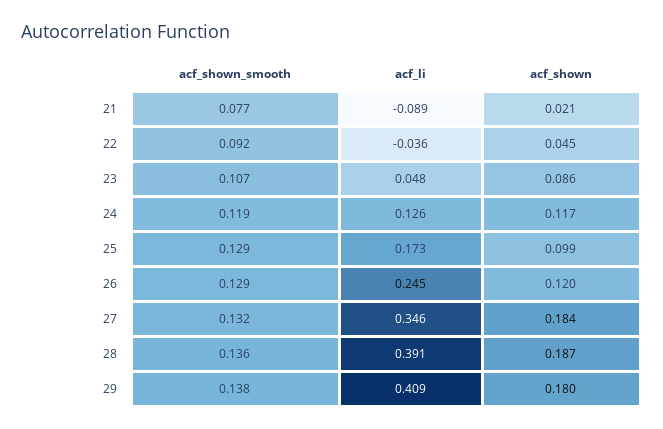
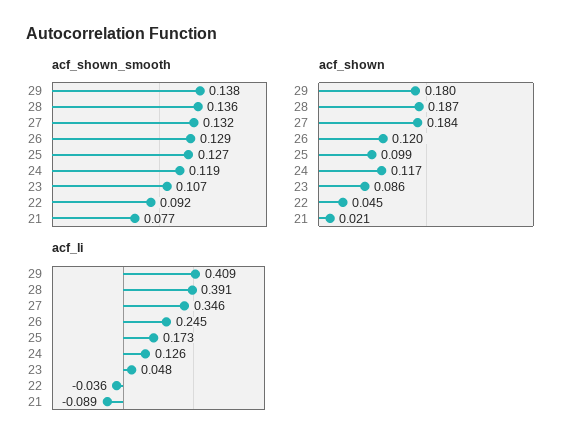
  {
    "acf_shown_smooth": {
      "21": 0.077,
      "22": 0.092,
      "23": 0.107,
      "24": 0.119,
-     "25": 0.129,
+     "25": 0.127,
      "26": 0.129,
      "27": 0.132,
      "28": 0.136,
      "29": 0.138
    },
    "acf_li": {
      "21": -0.089,
      "22": -0.036,
      "23": 0.048,
      "24": 0.126,
      "25": 0.173,
      "26": 0.245,
      "27": 0.346,
      "28": 0.391,
      "29": 0.409
    },
    "acf_shown": {
      "21": 0.021,
      "22": 0.045,
      "23": 0.086,
      "24": 0.117,
      "25": 0.099,
      "26": 0.12,
      "27": 0.184,
      "28": 0.187,
      "29": 0.18
    }
  }

